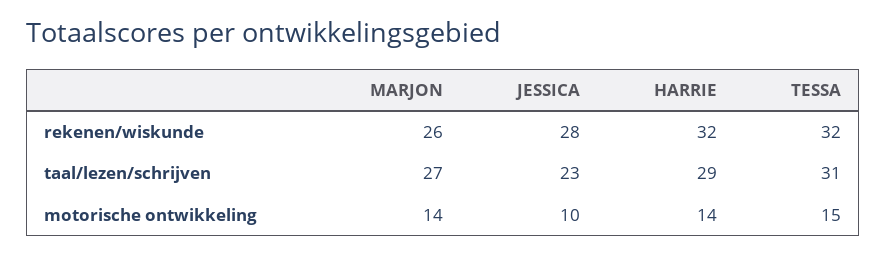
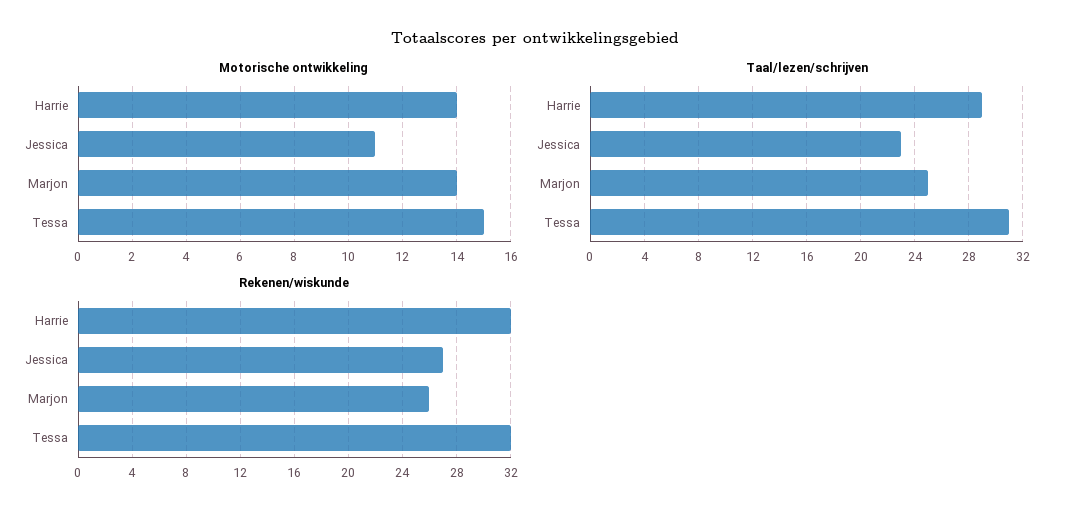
  {
    "rekenen/wiskunde": {
      "MARJON": 26,
-     "JESSICA": 28,
+     "JESSICA": 27,
      "HARRIE": 32,
      "TESSA": 32
    },
    "taal/lezen/schrijven": {
-     "MARJON": 27,
+     "MARJON": 25,
      "JESSICA": 23,
      "HARRIE": 29,
      "TESSA": 31
    },
    "motorische ontwikkeling": {
      "MARJON": 14,
-     "JESSICA": 10,
+     "JESSICA": 11,
      "HARRIE": 14,
      "TESSA": 15
    }
  }

